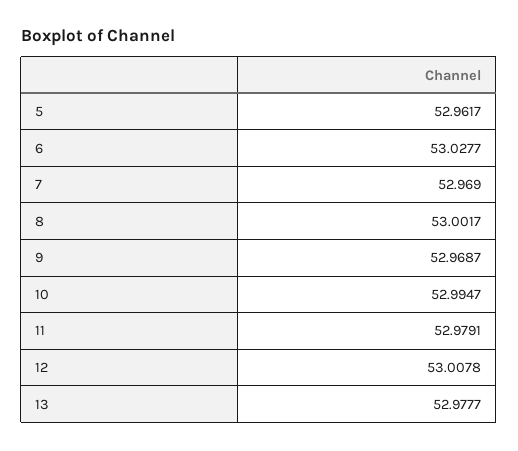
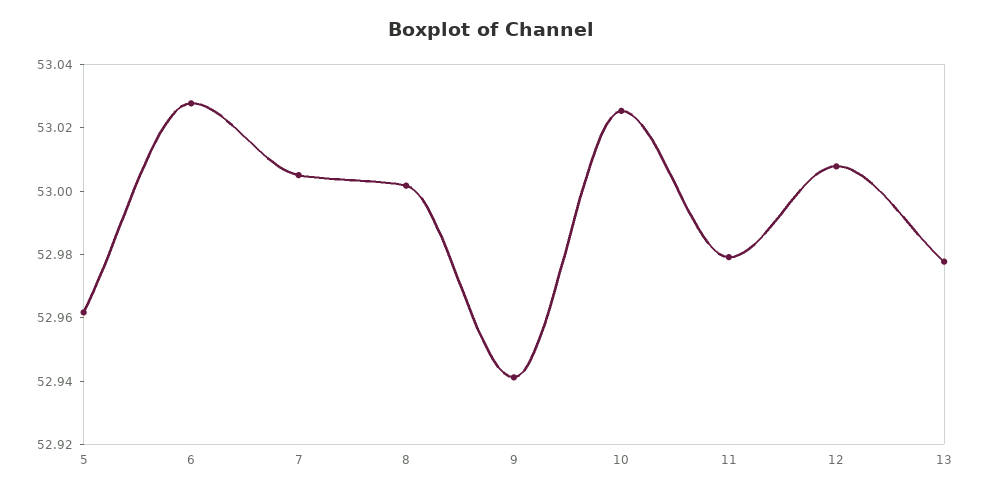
  {
    "5": 52.9617,
    "6": 53.0277,
-   "7": 52.969,
+   "7": 53.005,
    "8": 53.0017,
-   "9": 52.9687,
+   "9": 52.94,
-   "10": 52.9947,
+   "10": 53.025,
    "11": 52.9791,
    "12": 53.0078,
    "13": 52.9777
  }

